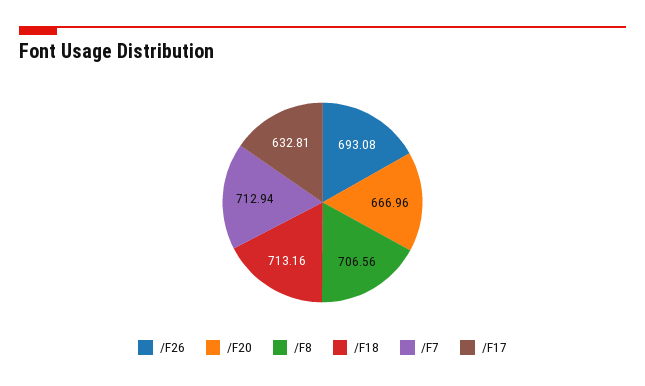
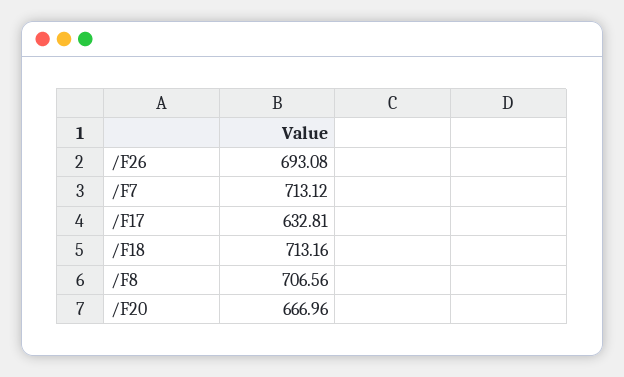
  {
    "/F26": 693.08,
    "/F20": 666.96,
    "/F8": 706.56,
    "/F18": 713.16,
-   "/F7": 712.94,
+   "/F7": 713.12,
    "/F17": 632.81
  }

